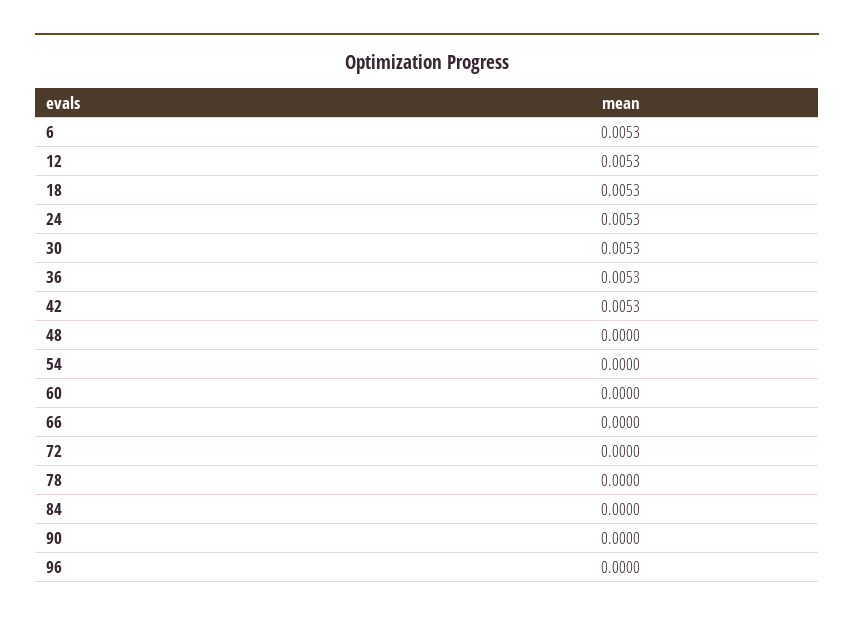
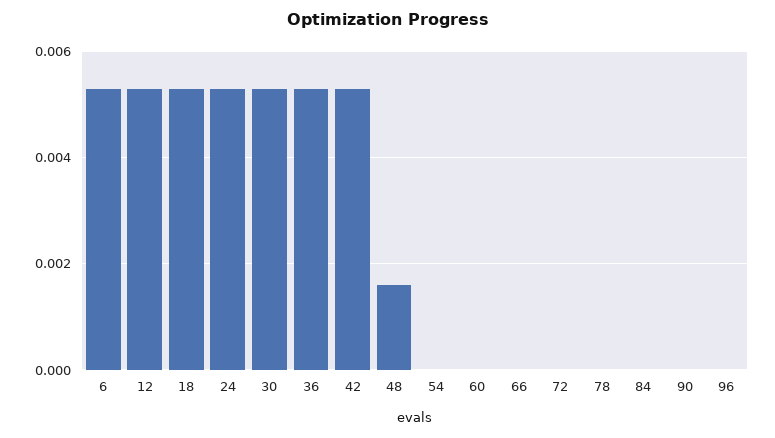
  {
    "6": 0.0053,
    "12": 0.0053,
    "18": 0.0053,
    "24": 0.0053,
    "30": 0.0053,
    "36": 0.0053,
    "42": 0.0053,
-   "48": 0,
+   "48": 0.0015,
    "54": 0,
    "60": 0,
    "66": 0,
    "72": 0,
    "78": 0,
    "84": 0,
    "90": 0,
    "96": 0
  }

